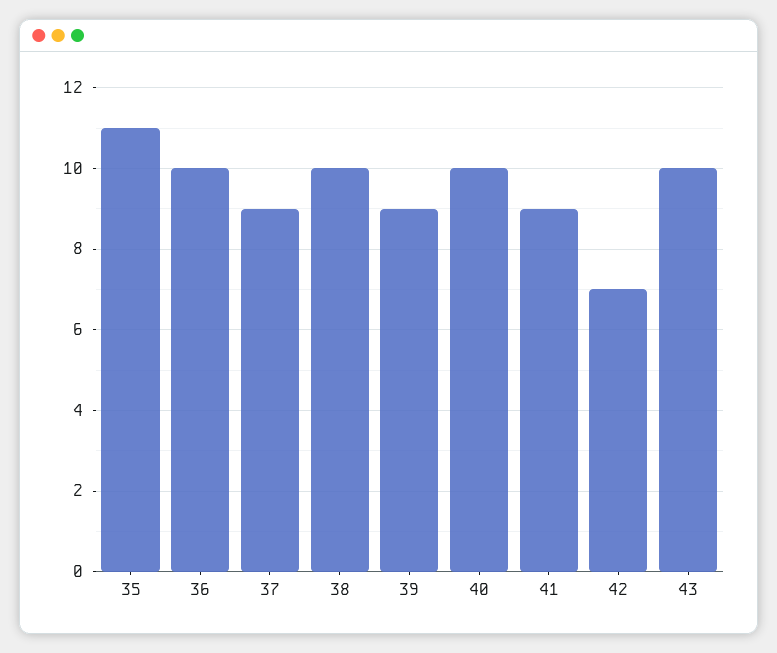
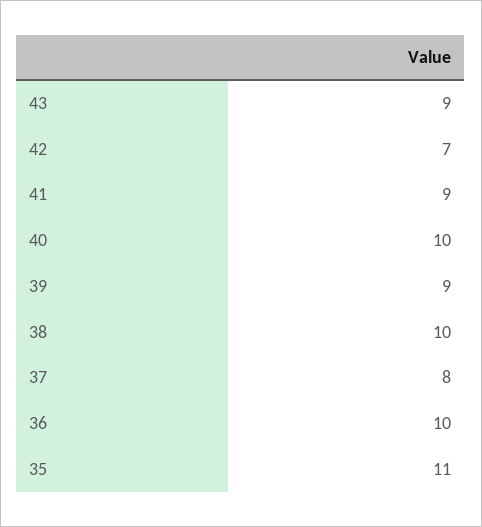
  {
    "35": 11,
    "36": 10,
-   "37": 9,
+   "37": 8,
    "38": 10,
    "39": 9,
    "40": 10,
    "41": 9,
    "42": 7,
-   "43": 10
+   "43": 9
  }

